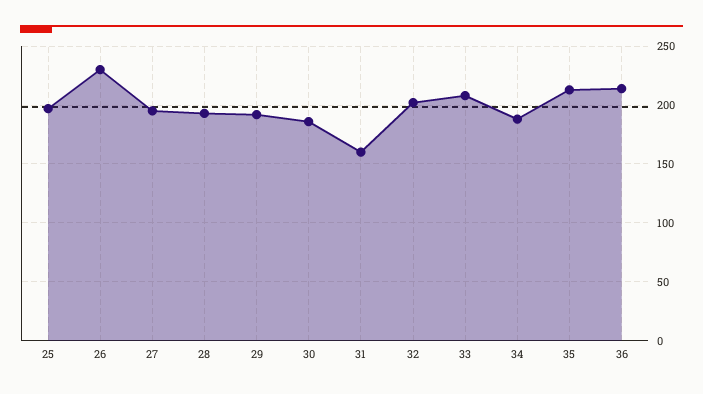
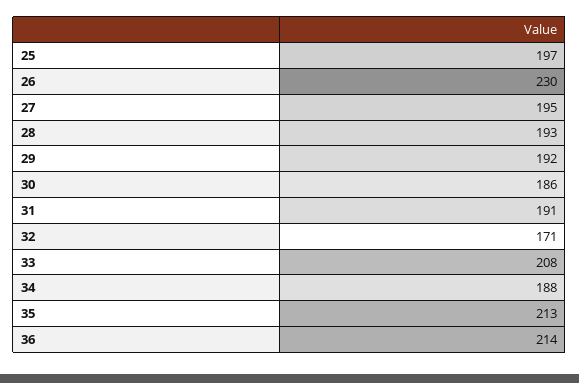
  {
    "25": 197,
    "26": 230,
    "27": 195,
    "28": 193,
    "29": 192,
    "30": 186,
-   "31": 160,
+   "31": 191,
-   "32": 200,
+   "32": 171,
    "33": 208,
    "34": 188,
    "35": 213,
    "36": 214
  }

